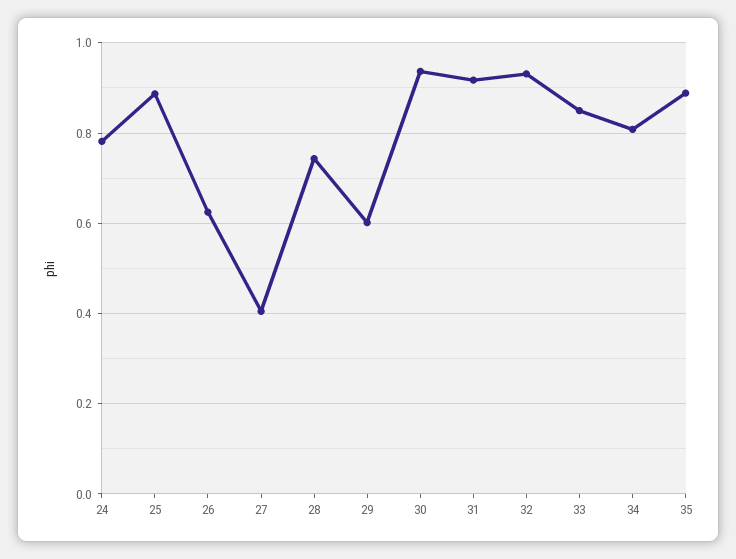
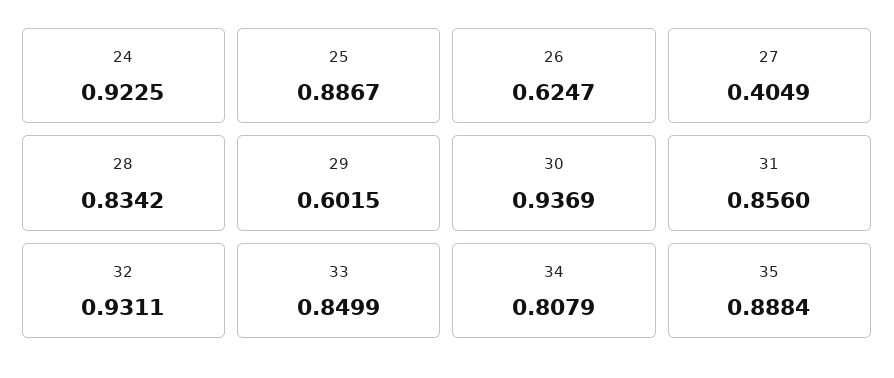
  {
-   "24": 0.78,
+   "24": 0.9225,
    "25": 0.8867,
    "26": 0.6247,
    "27": 0.4049,
-   "28": 0.74,
+   "28": 0.8342,
    "29": 0.6015,
    "30": 0.9369,
-   "31": 0.92,
+   "31": 0.856,
    "32": 0.9311,
    "33": 0.8499,
    "34": 0.8079,
    "35": 0.8884
  }

